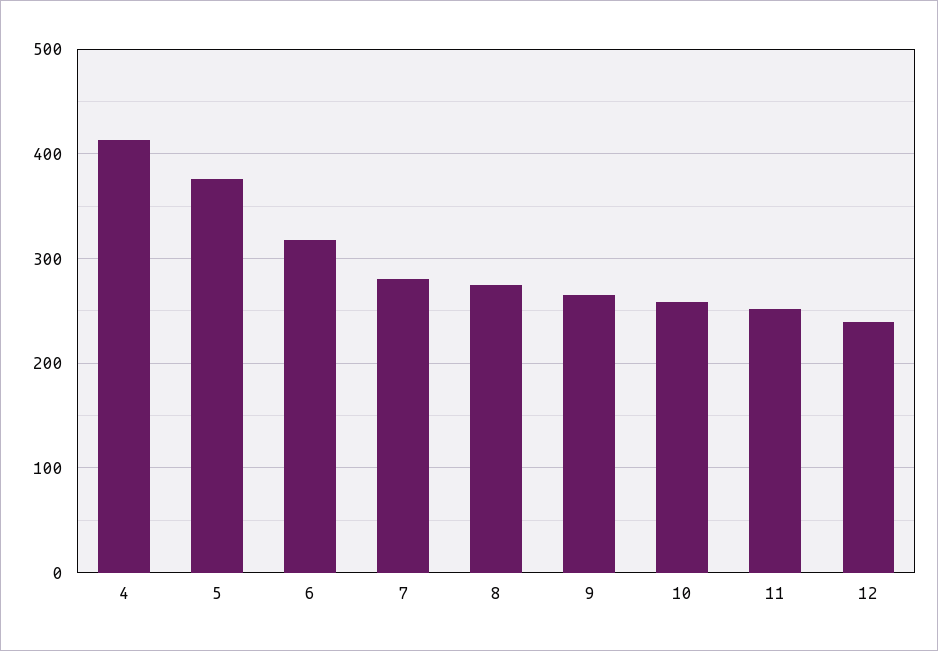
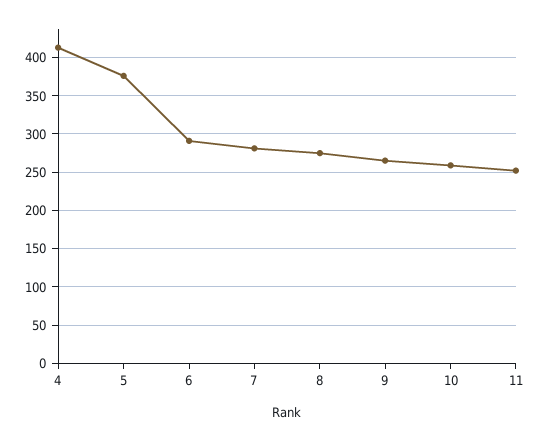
  {
    "4": 410,
    "5": 380,
-   "6": 320,
+   "6": 290,
    "7": 280,
    "8": 280,
    "9": 270,
    "10": 260,
-   "11": 250,
+   "11": 250
-   "12": 240
  }

